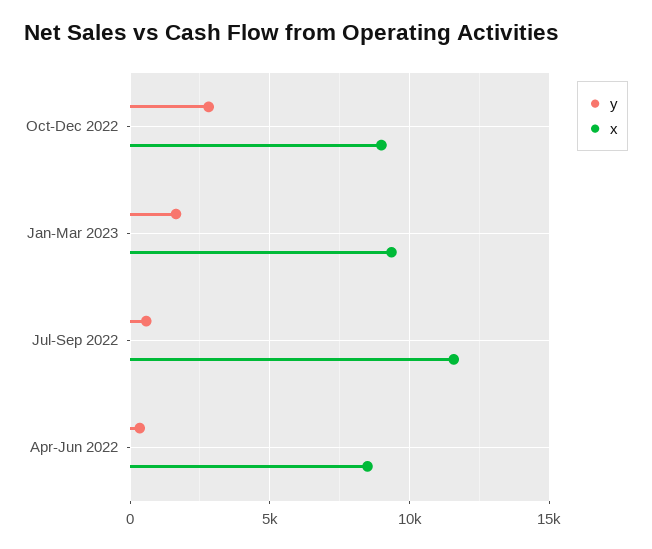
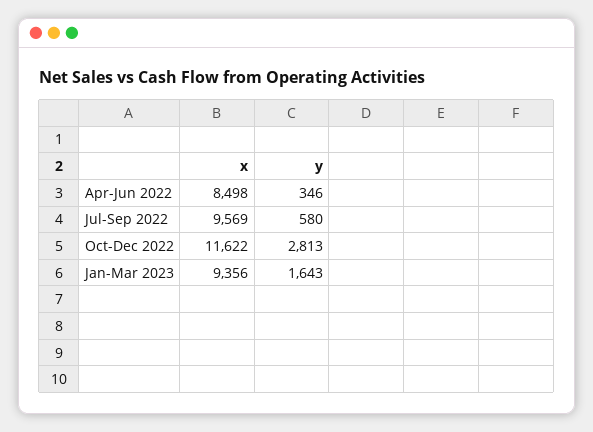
  {
    "y": {
      "Oct-Dec 2022": 2813,
      "Jan-Mar 2023": 1643,
      "Jul-Sep 2022": 580,
      "Apr-Jun 2022": 346
    },
    "x": {
-     "Oct-Dec 2022": 9000,
+     "Oct-Dec 2022": 11622,
      "Jan-Mar 2023": 9356,
-     "Jul-Sep 2022": 11500,
+     "Jul-Sep 2022": 9569,
      "Apr-Jun 2022": 8498
    }
  }

